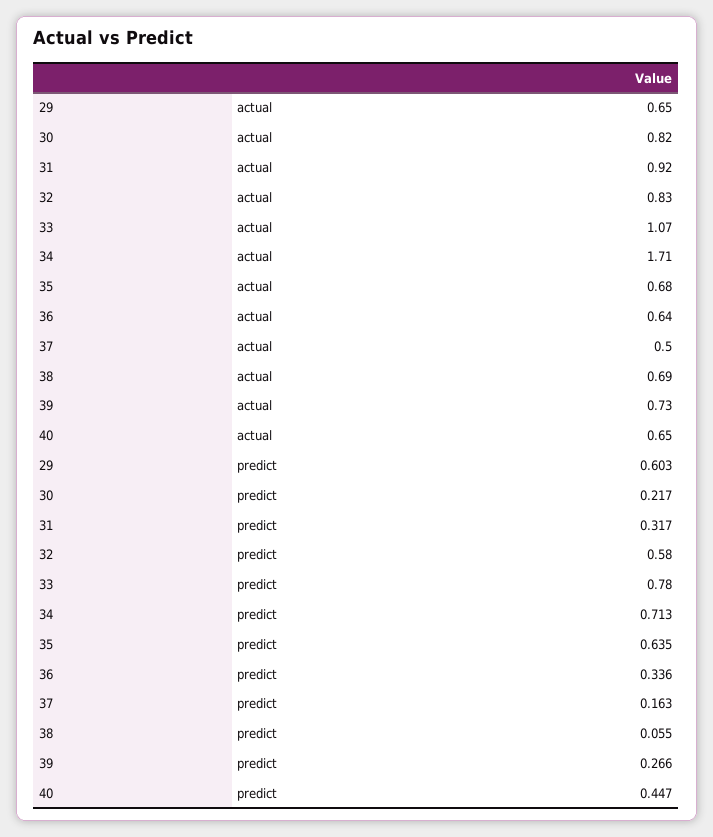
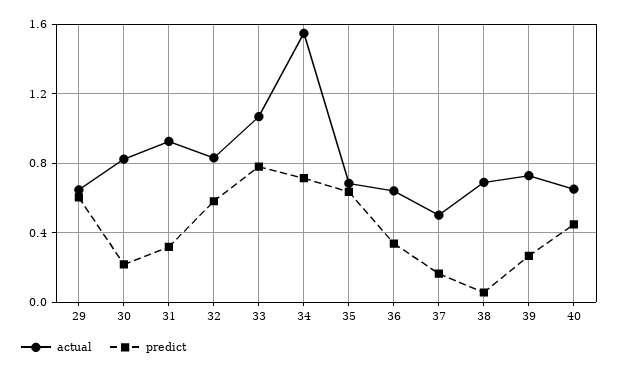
  {
    "actual": {
      "29": 0.65,
      "30": 0.82,
      "31": 0.92,
      "32": 0.83,
      "33": 1.07,
-     "34": 1.71,
+     "34": 1.55,
      "35": 0.68,
      "36": 0.64,
      "37": 0.5,
      "38": 0.69,
      "39": 0.73,
      "40": 0.65
    },
    "predict": {
      "29": 0.603,
      "30": 0.217,
      "31": 0.317,
      "32": 0.58,
      "33": 0.78,
      "34": 0.713,
      "35": 0.635,
      "36": 0.336,
      "37": 0.163,
      "38": 0.055,
      "39": 0.266,
      "40": 0.447
    }
  }

